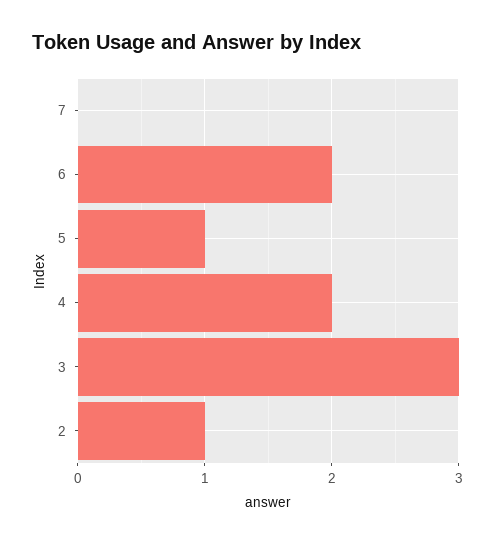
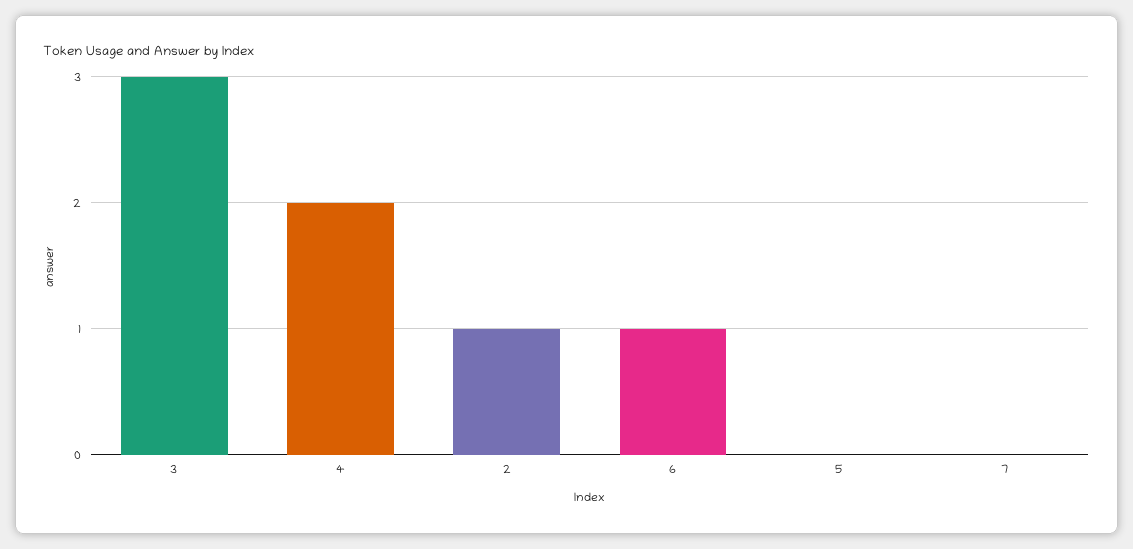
  {
    "7": 0,
-   "6": 2,
+   "6": 1,
-   "5": 1,
+   "5": 0,
    "4": 2,
    "3": 3,
    "2": 1
  }

